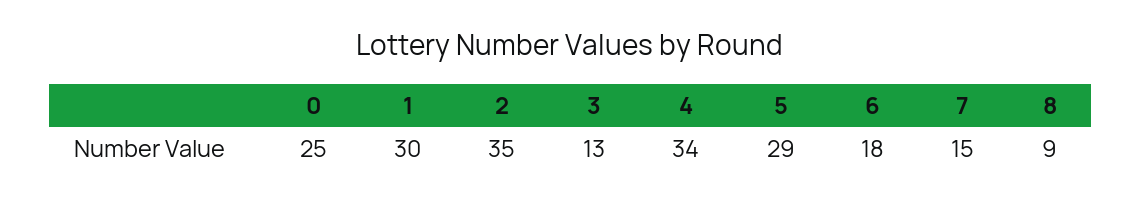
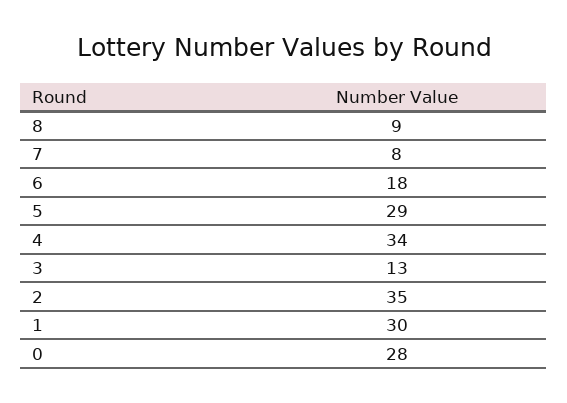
  {
-   "0": 25,
+   "0": 28,
    "1": 30,
    "2": 35,
    "3": 13,
    "4": 34,
    "5": 29,
    "6": 18,
-   "7": 15,
+   "7": 8,
    "8": 9
  }

